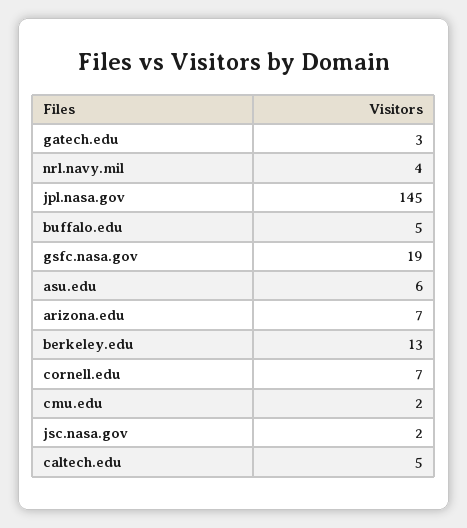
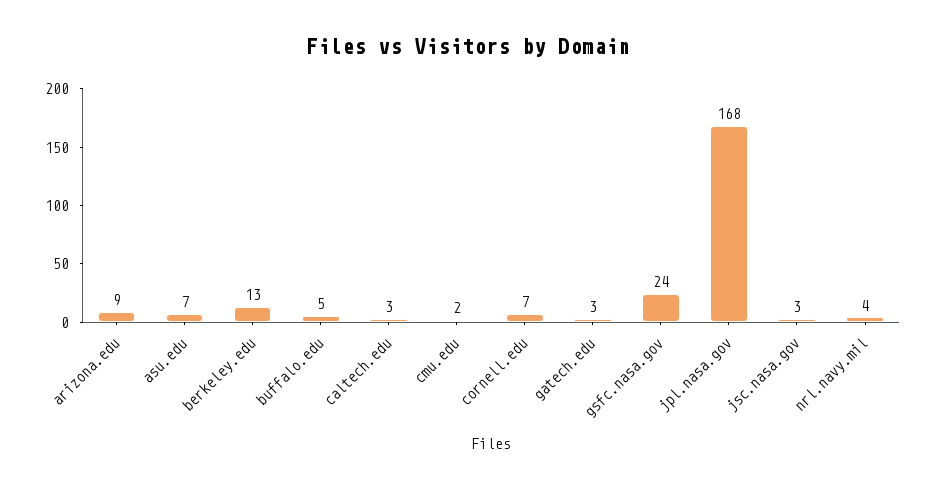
  {
    "gatech.edu": 3,
    "nrl.navy.mil": 4,
-   "jpl.nasa.gov": 145,
+   "jpl.nasa.gov": 168,
    "buffalo.edu": 5,
-   "gsfc.nasa.gov": 19,
+   "gsfc.nasa.gov": 24,
-   "asu.edu": 6,
+   "asu.edu": 7,
-   "arizona.edu": 7,
+   "arizona.edu": 9,
    "berkeley.edu": 13,
    "cornell.edu": 7,
    "cmu.edu": 2,
-   "jsc.nasa.gov": 2,
+   "jsc.nasa.gov": 3,
-   "caltech.edu": 5
+   "caltech.edu": 3
  }

